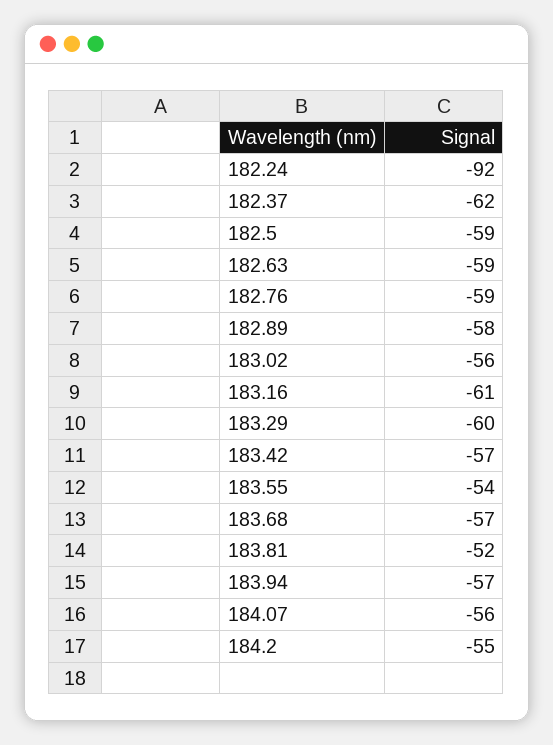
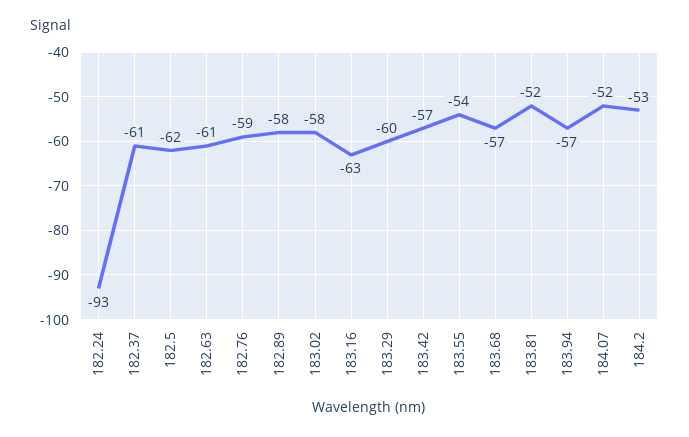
  {
-   "182.24": -92,
+   "182.24": -93,
-   "182.37": -62,
+   "182.37": -61,
-   "182.5": -59,
+   "182.5": -62,
-   "182.63": -59,
+   "182.63": -61,
    "182.76": -59,
    "182.89": -58,
-   "183.02": -56,
+   "183.02": -58,
-   "183.16": -61,
+   "183.16": -63,
    "183.29": -60,
    "183.42": -57,
    "183.55": -54,
    "183.68": -57,
    "183.81": -52,
    "183.94": -57,
-   "184.07": -56,
+   "184.07": -52,
-   "184.2": -55
+   "184.2": -53
  }

